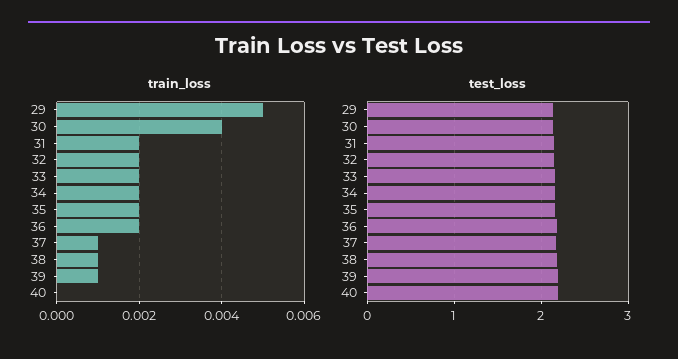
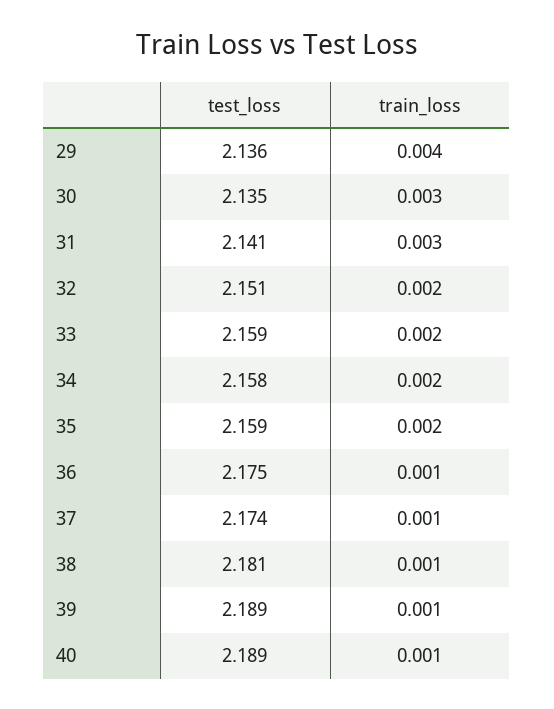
  {
    "train_loss": {
-     "29": 0.005,
+     "29": 0.004,
-     "30": 0.004,
+     "30": 0.003,
-     "31": 0.002,
+     "31": 0.003,
      "32": 0.002,
      "33": 0.002,
      "34": 0.002,
      "35": 0.002,
-     "36": 0.002,
+     "36": 0.001,
      "37": 0.001,
      "38": 0.001,
      "39": 0.001,
-     "40": 0
+     "40": 0.001
    },
    "test_loss": {
      "29": 2.136,
      "30": 2.135,
      "31": 2.141,
      "32": 2.151,
      "33": 2.159,
      "34": 2.158,
      "35": 2.159,
      "36": 2.175,
      "37": 2.174,
      "38": 2.181,
      "39": 2.189,
      "40": 2.189
    }
  }

